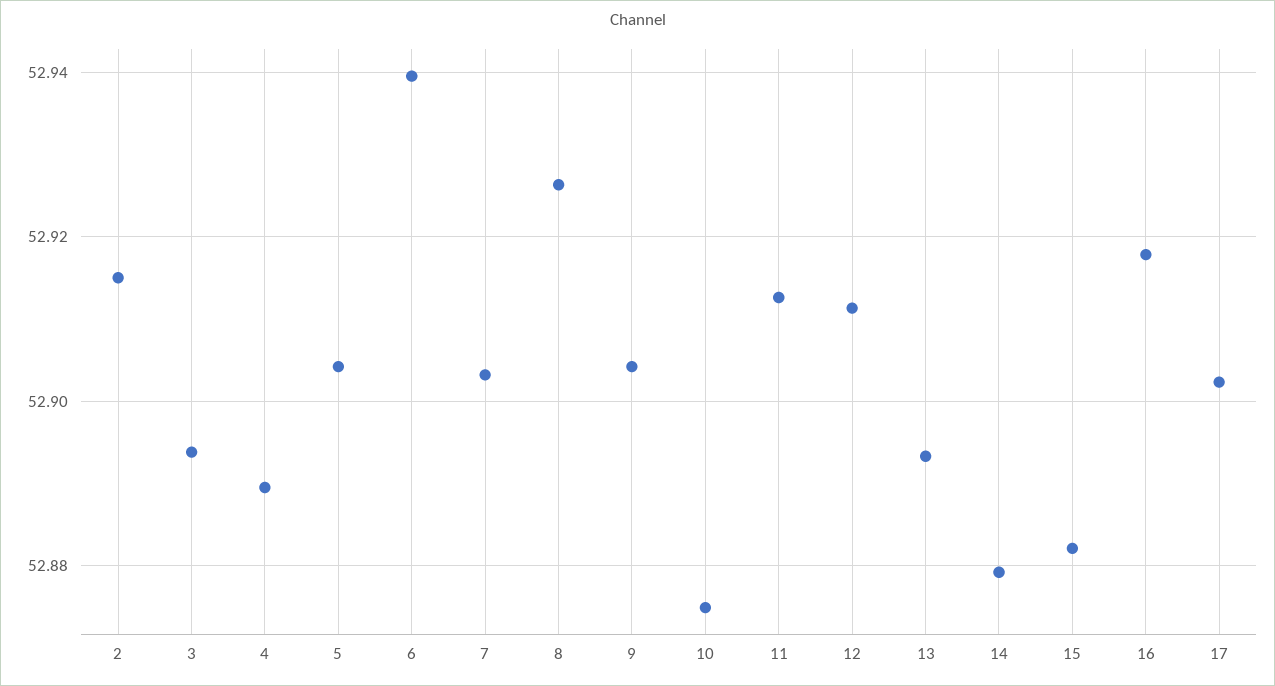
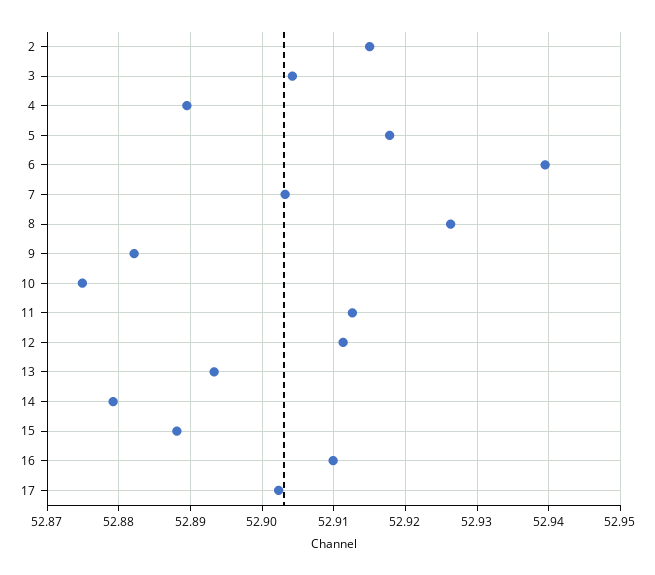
  {
    "2": 52.915,
-   "3": 52.894,
+   "3": 52.904,
    "4": 52.89,
-   "5": 52.904,
+   "5": 52.918,
    "6": 52.94,
    "7": 52.903,
    "8": 52.926,
-   "9": 52.904,
+   "9": 52.882,
    "10": 52.875,
    "11": 52.913,
    "12": 52.911,
    "13": 52.893,
    "14": 52.879,
-   "15": 52.882,
+   "15": 52.888,
-   "16": 52.918,
+   "16": 52.91,
    "17": 52.902
  }

